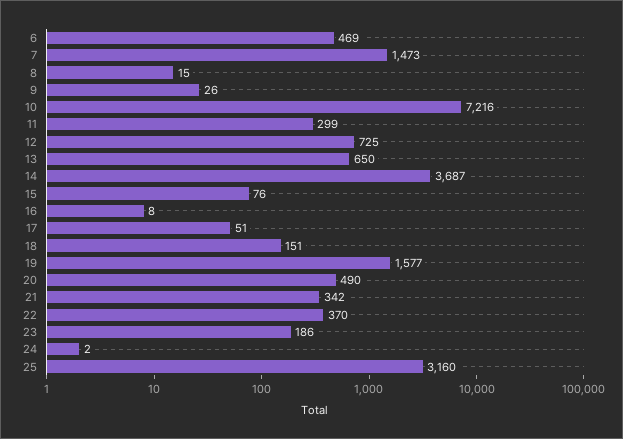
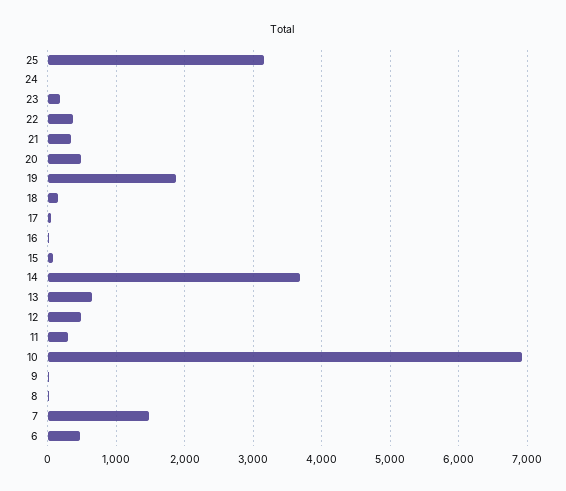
  {
    "6": 469,
    "7": 1473,
    "8": 15,
    "9": 26,
-   "10": 7216,
+   "10": 6900,
    "11": 299,
-   "12": 725,
+   "12": 500,
    "13": 650,
    "14": 3687,
    "15": 76,
    "16": 8,
    "17": 51,
    "18": 151,
-   "19": 1577,
+   "19": 1900,
    "20": 490,
    "21": 342,
    "22": 370,
    "23": 186,
    "24": 2,
    "25": 3160
  }

